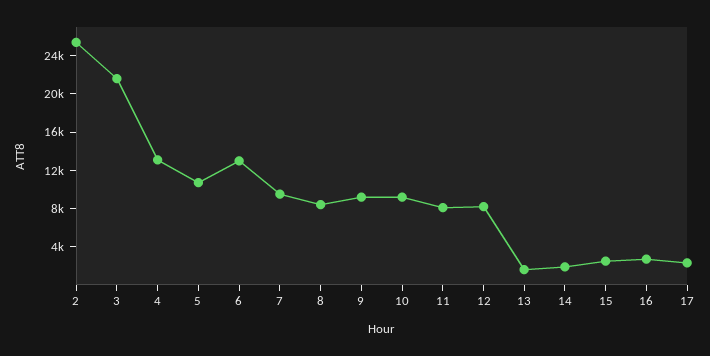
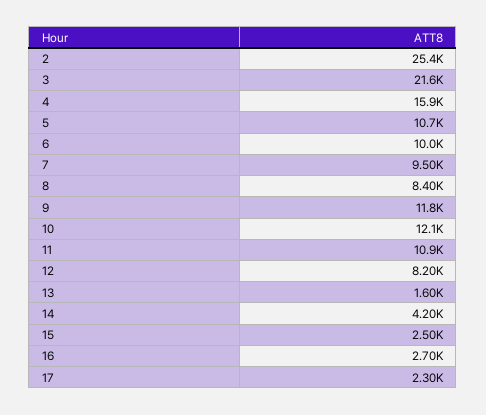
  {
    "2": 25400,
    "3": 21600,
-   "4": 13000,
+   "4": 15900,
    "5": 10700,
-   "6": 13000,
+   "6": 10000,
    "7": 9500,
    "8": 8400,
-   "9": 9000,
+   "9": 11800,
-   "10": 9000,
+   "10": 12100,
-   "11": 8000,
+   "11": 10900,
    "12": 8200,
    "13": 1600,
-   "14": 2000,
+   "14": 4200,
    "15": 2500,
    "16": 2700,
    "17": 2300
  }

